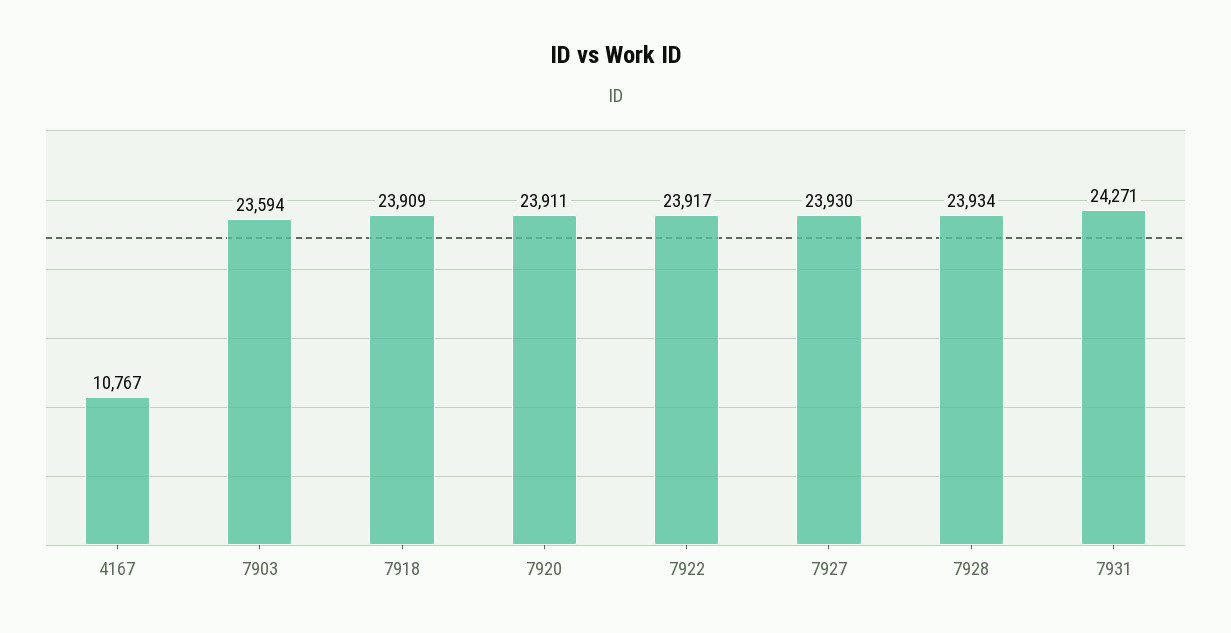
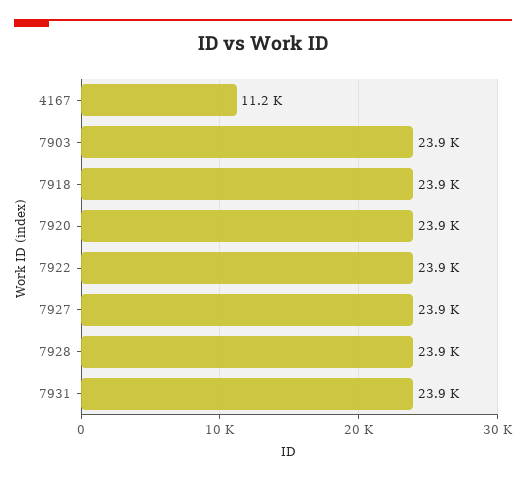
  {
-   "4167": 10767,
+   "4167": 11200,
-   "7903": 23594,
+   "7903": 23900,
    "7918": 23909,
    "7920": 23911,
    "7922": 23917,
    "7927": 23930,
    "7928": 23934,
-   "7931": 24271
+   "7931": 23900
  }

